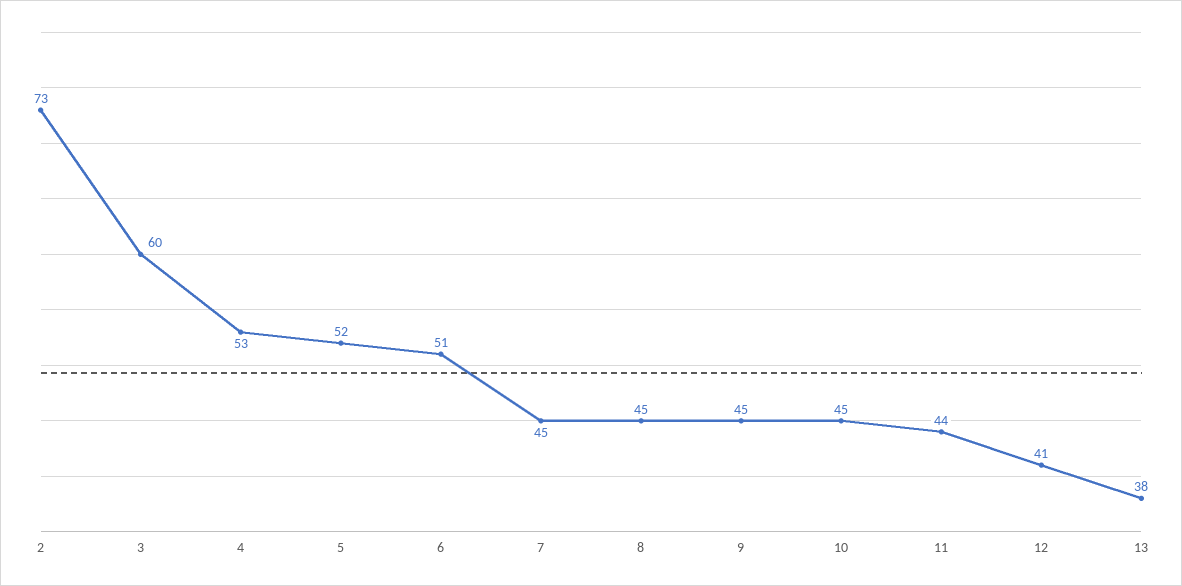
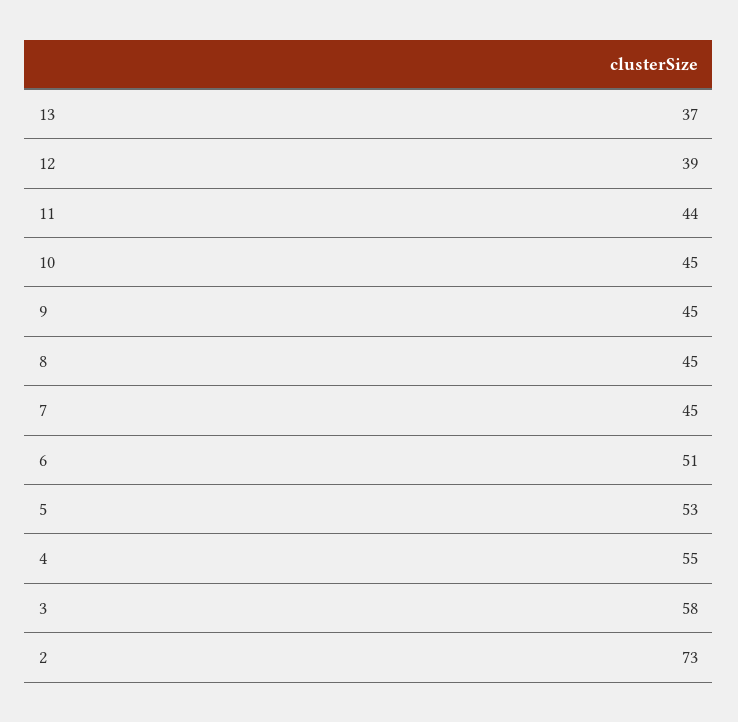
  {
    "2": 73,
-   "3": 60,
+   "3": 58,
-   "4": 53,
+   "4": 55,
-   "5": 52,
+   "5": 53,
    "6": 51,
    "7": 45,
    "8": 45,
    "9": 45,
    "10": 45,
    "11": 44,
-   "12": 41,
+   "12": 39,
-   "13": 38
+   "13": 37
  }

